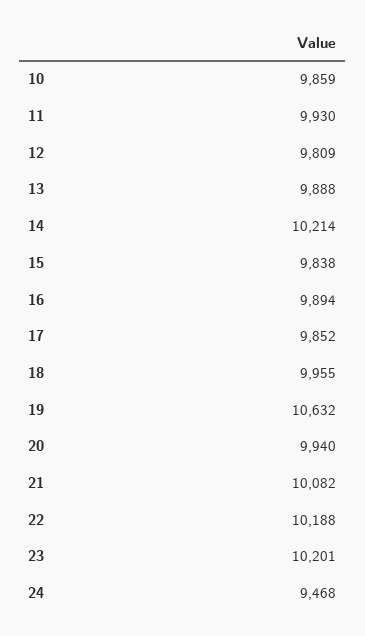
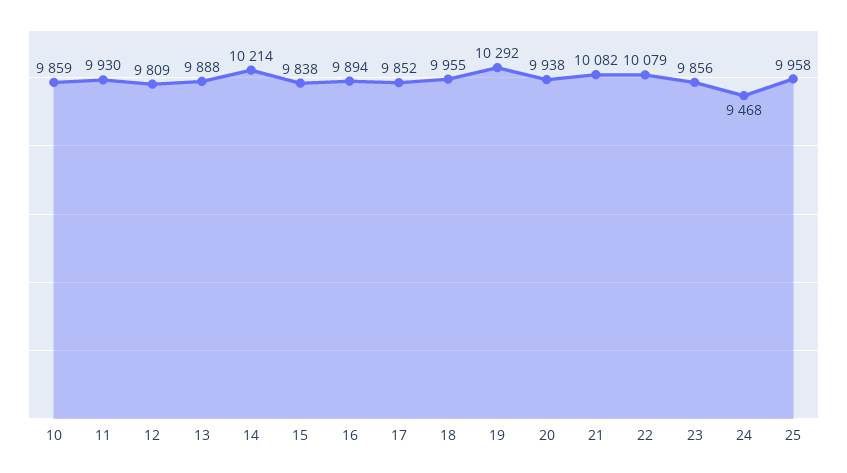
  {
    "10": 9859,
    "11": 9930,
    "12": 9809,
    "13": 9888,
    "14": 10214,
    "15": 9838,
    "16": 9894,
    "17": 9852,
    "18": 9955,
-   "19": 10632,
+   "19": 10292,
-   "20": 9940,
+   "20": 9938,
    "21": 10082,
-   "22": 10188,
+   "22": 10079,
-   "23": 10201,
+   "23": 9856,
-   "24": 9468
+   "24": 9468,
+   "25": 9958
  }

